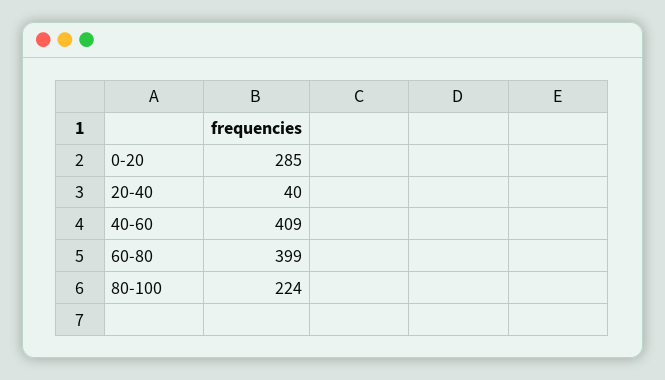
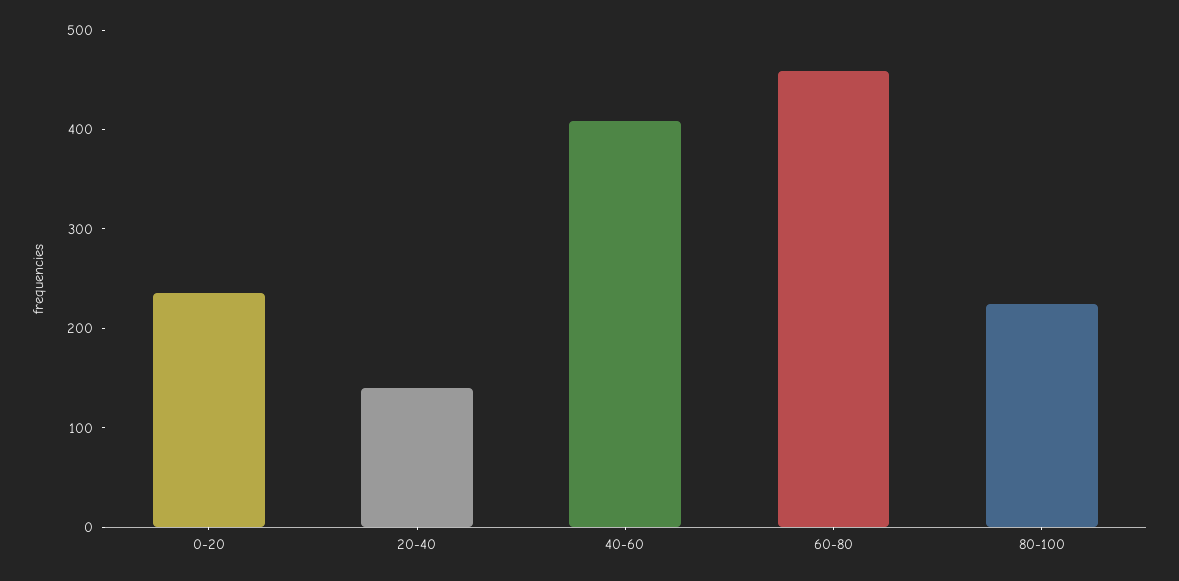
  {
-   "0-20": 285,
+   "0-20": 240,
-   "20-40": 40,
+   "20-40": 140,
    "40-60": 409,
-   "60-80": 399,
+   "60-80": 460,
    "80-100": 224
  }

